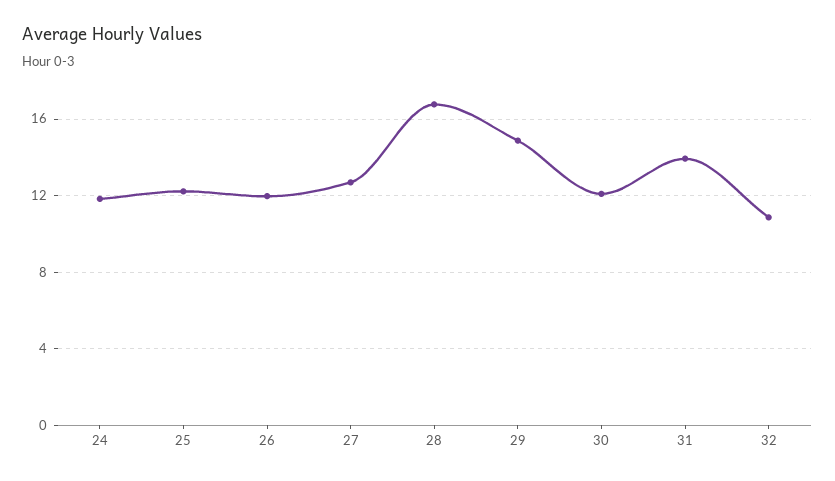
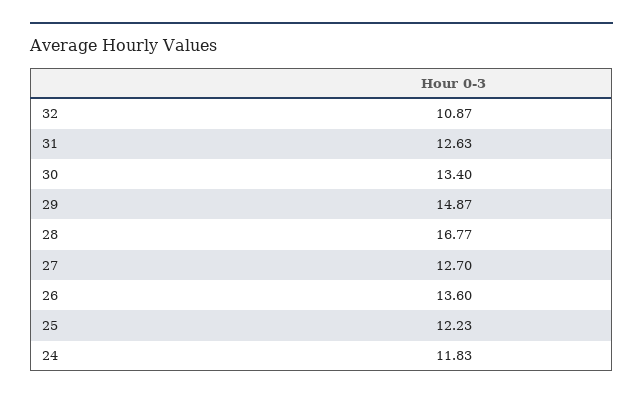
  {
    "24": 11.83,
    "25": 12.23,
-   "26": 12,
+   "26": 13.6,
    "27": 12.7,
    "28": 16.77,
    "29": 14.87,
-   "30": 12,
+   "30": 13.4,
-   "31": 14,
+   "31": 12.63,
    "32": 10.87
  }

